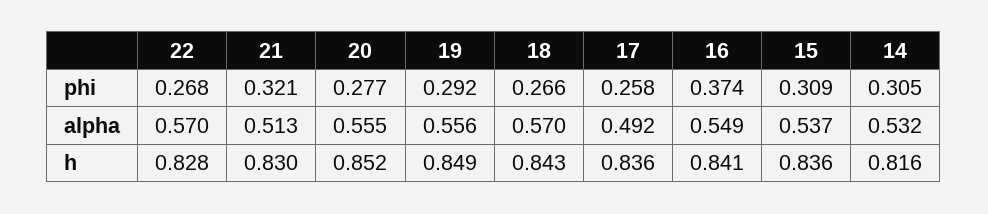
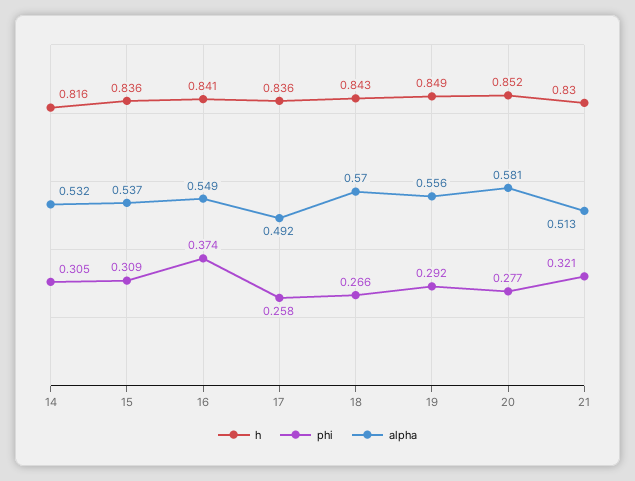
  {
    "phi": {
-     "22": 0.268,
      "21": 0.321,
      "20": 0.277,
      "19": 0.292,
      "18": 0.266,
      "17": 0.258,
      "16": 0.374,
      "15": 0.309,
      "14": 0.305
    },
    "alpha": {
-     "22": 0.57,
      "21": 0.513,
-     "20": 0.555,
+     "20": 0.581,
      "19": 0.556,
      "18": 0.57,
      "17": 0.492,
      "16": 0.549,
      "15": 0.537,
      "14": 0.532
    },
    "h": {
-     "22": 0.828,
      "21": 0.83,
      "20": 0.852,
      "19": 0.849,
      "18": 0.843,
      "17": 0.836,
      "16": 0.841,
      "15": 0.836,
      "14": 0.816
    }
  }

